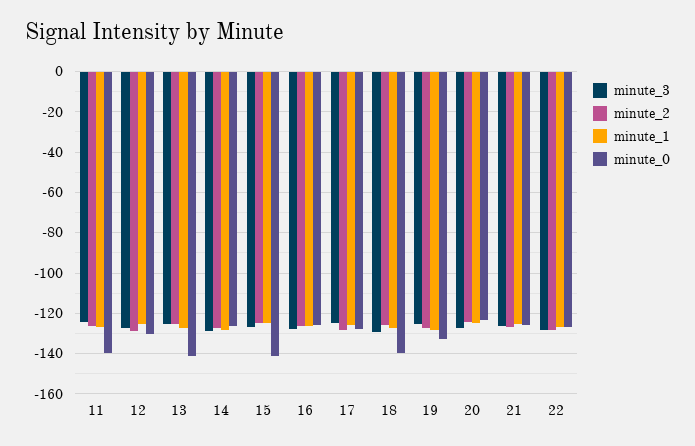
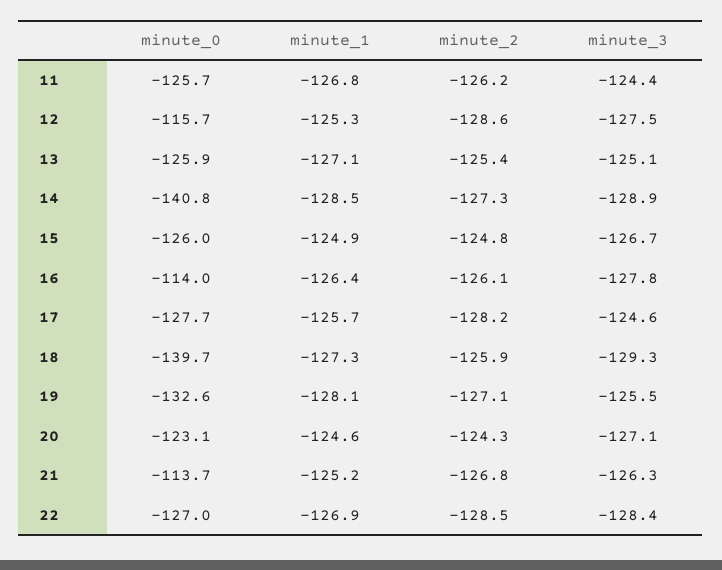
  {
    "minute_3": {
      "11": -124.4,
      "12": -127.5,
      "13": -125.1,
      "14": -128.9,
      "15": -126.7,
      "16": -127.8,
      "17": -124.6,
      "18": -129.3,
      "19": -125.5,
      "20": -127.1,
      "21": -126.3,
      "22": -128.4
    },
    "minute_2": {
      "11": -126.2,
      "12": -128.6,
      "13": -125.4,
      "14": -127.3,
      "15": -124.8,
      "16": -126.1,
      "17": -128.2,
      "18": -125.9,
      "19": -127.1,
      "20": -124.3,
      "21": -126.8,
      "22": -128.5
    },
    "minute_1": {
      "11": -126.8,
      "12": -125.3,
      "13": -127.1,
      "14": -128.5,
      "15": -124.9,
      "16": -126.4,
      "17": -125.7,
      "18": -127.3,
      "19": -128.1,
      "20": -124.6,
      "21": -125.2,
      "22": -126.9
    },
    "minute_0": {
-     "11": -140,
+     "11": -125.7,
-     "12": -130,
+     "12": -115.7,
-     "13": -140,
+     "13": -125.9,
-     "14": -125,
+     "14": -140.8,
-     "15": -140,
+     "15": -126,
-     "16": -125,
+     "16": -114,
      "17": -127.7,
      "18": -139.7,
      "19": -132.6,
      "20": -123.1,
-     "21": -125,
+     "21": -113.7,
      "22": -127
    }
  }

